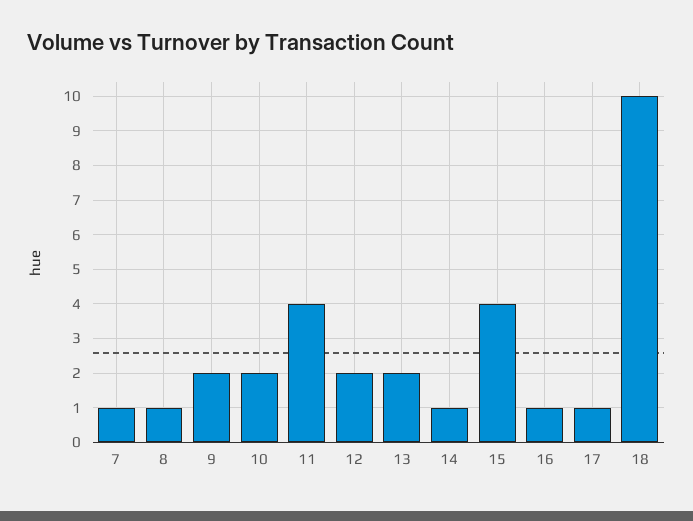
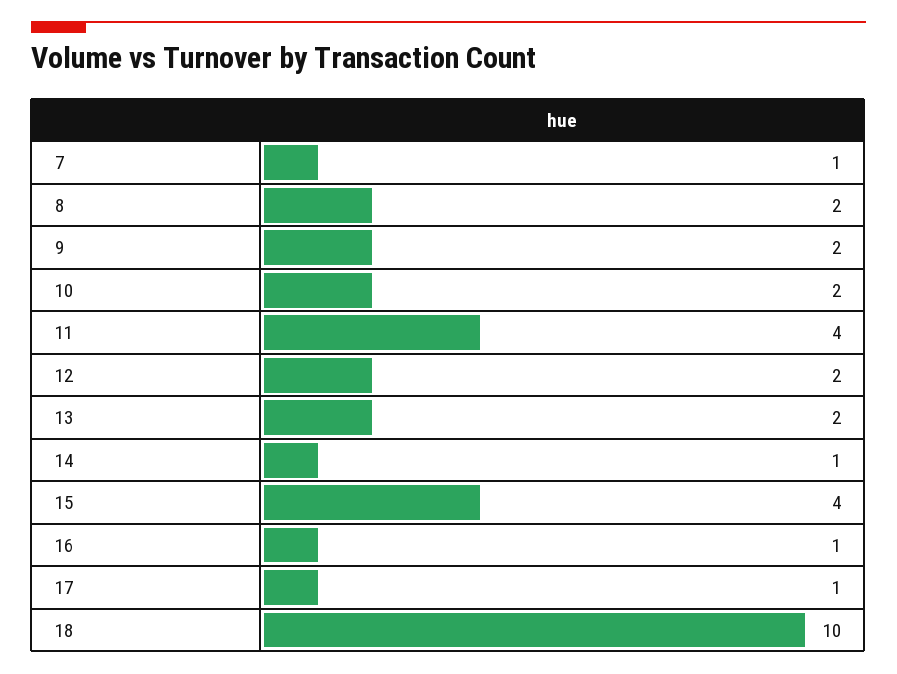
  {
    "7": 1,
-   "8": 1,
+   "8": 2,
    "9": 2,
    "10": 2,
    "11": 4,
    "12": 2,
    "13": 2,
    "14": 1,
    "15": 4,
    "16": 1,
    "17": 1,
    "18": 10
  }

